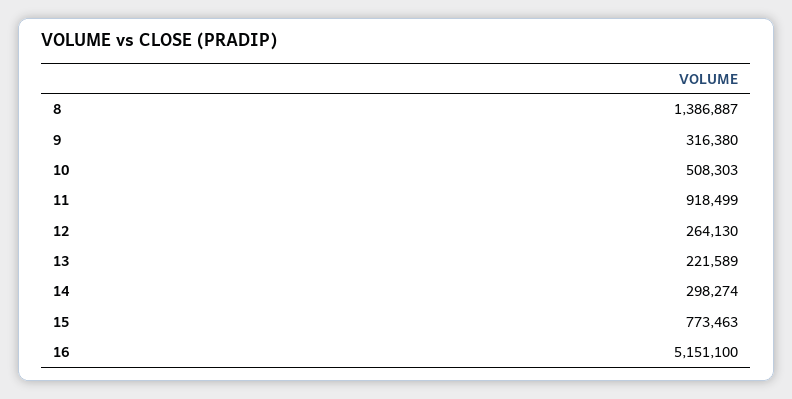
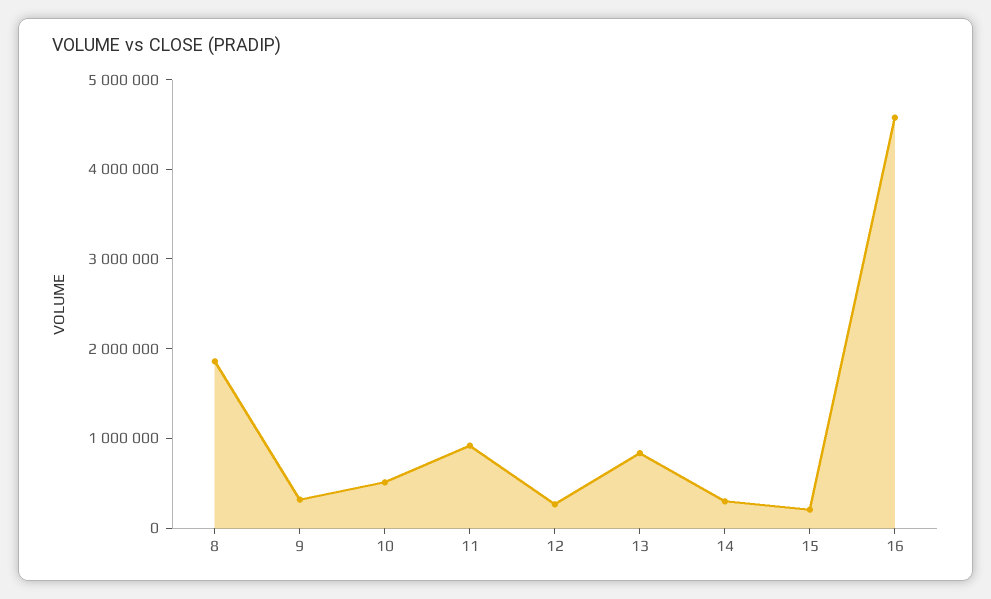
  {
-   "8": 1386887,
+   "8": 1800000,
    "9": 316380,
    "10": 508303,
    "11": 918499,
    "12": 264130,
-   "13": 221589,
+   "13": 800000,
    "14": 298274,
-   "15": 773463,
+   "15": 200000,
-   "16": 5151100
+   "16": 4600000
  }

